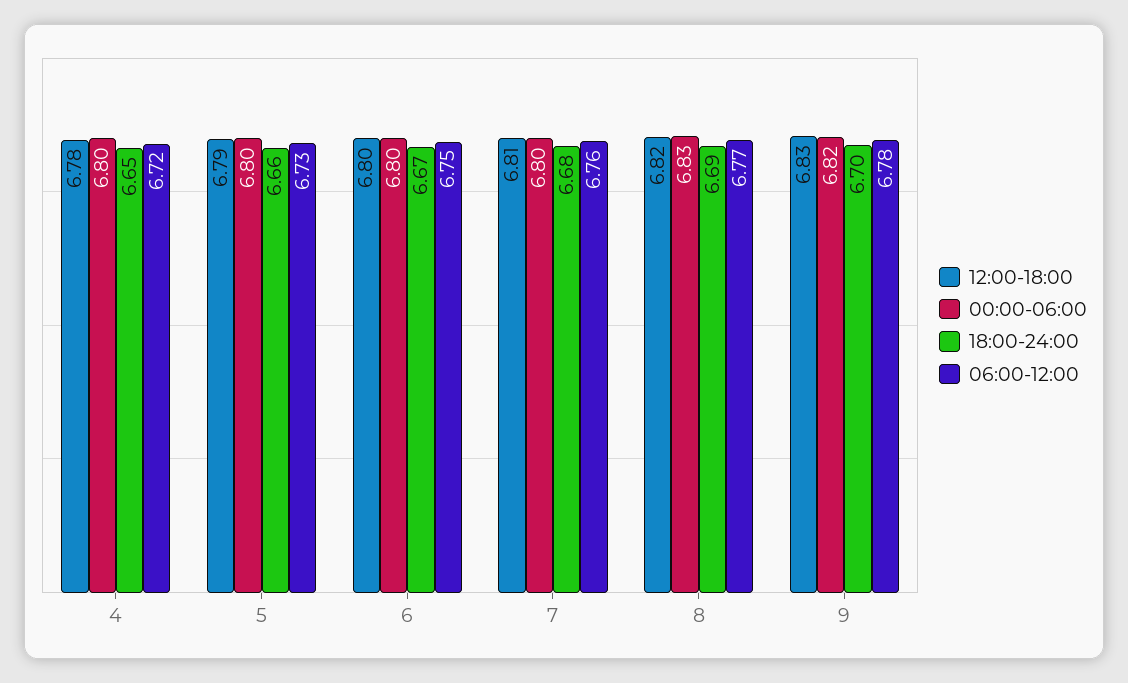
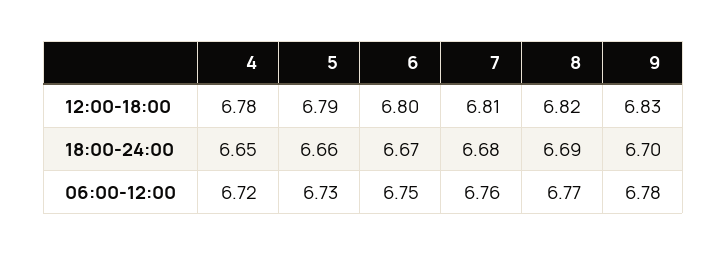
  {
    "12:00-18:00": {
      "4": 6.78,
      "5": 6.79,
      "6": 6.8,
      "7": 6.81,
      "8": 6.82,
      "9": 6.83
    },
-   "00:00-06:00": {
-     "4": 6.8,
-     "5": 6.8,
-     "6": 6.8,
-     "7": 6.8,
-     "8": 6.83,
-     "9": 6.82
-   },
    "18:00-24:00": {
      "4": 6.65,
      "5": 6.66,
      "6": 6.67,
      "7": 6.68,
      "8": 6.69,
      "9": 6.7
    },
    "06:00-12:00": {
      "4": 6.72,
      "5": 6.73,
      "6": 6.75,
      "7": 6.76,
      "8": 6.77,
      "9": 6.78
    }
  }

